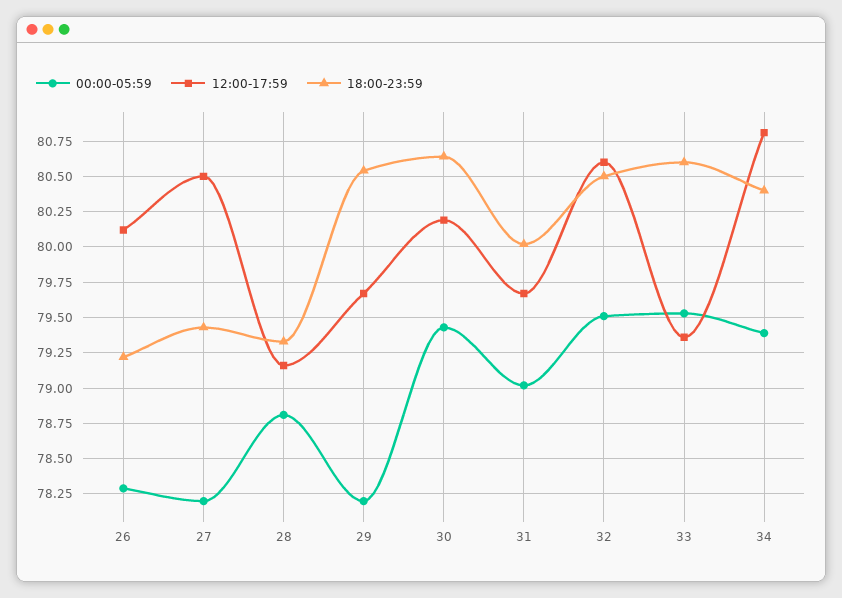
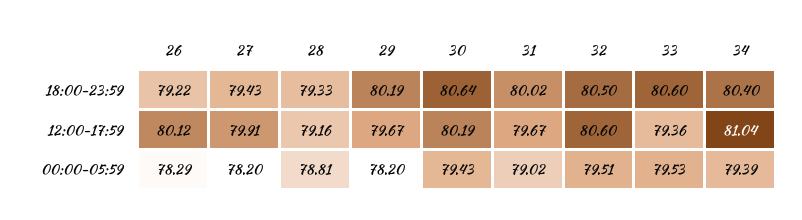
  {
    "00:00-05:59": {
      "26": 78.29,
      "27": 78.2,
      "28": 78.81,
      "29": 78.2,
      "30": 79.43,
      "31": 79.02,
      "32": 79.51,
      "33": 79.53,
      "34": 79.39
    },
    "12:00-17:59": {
      "26": 80.12,
-     "27": 80.5,
+     "27": 79.91,
      "28": 79.16,
      "29": 79.67,
      "30": 80.19,
      "31": 79.67,
      "32": 80.6,
      "33": 79.36,
-     "34": 80.8
+     "34": 81.04
    },
    "18:00-23:59": {
      "26": 79.22,
      "27": 79.43,
      "28": 79.33,
-     "29": 80.55,
+     "29": 80.19,
      "30": 80.64,
      "31": 80.02,
      "32": 80.5,
      "33": 80.6,
      "34": 80.4
    }
  }

